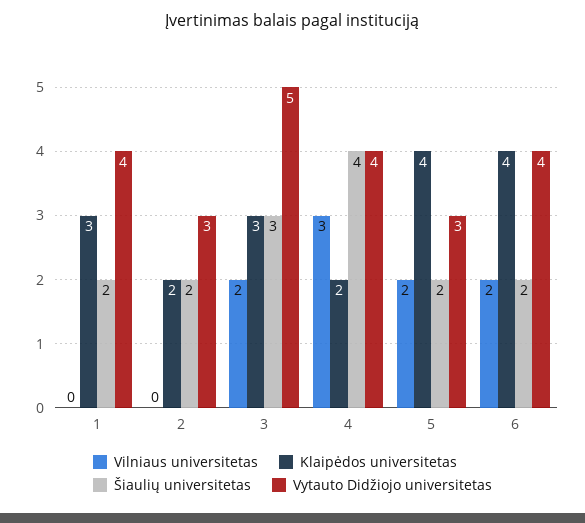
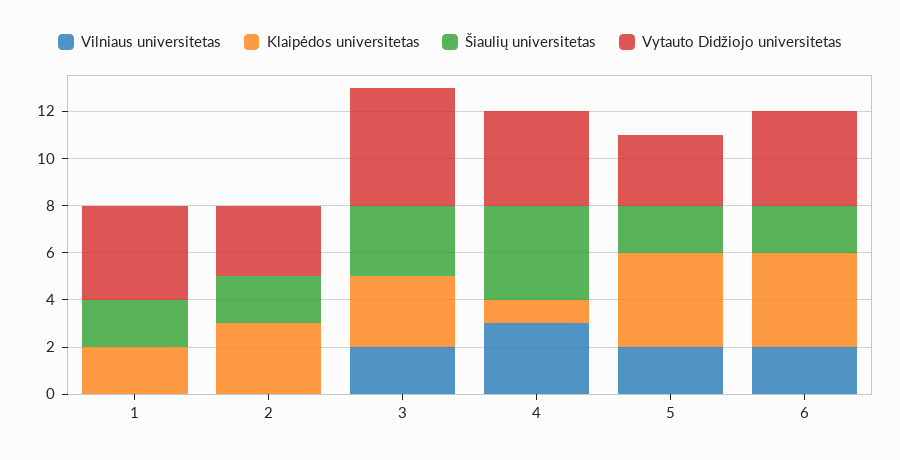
  {
    "Vilniaus universitetas": {
      "1": 0,
      "2": 0,
      "3": 2,
      "4": 3,
      "5": 2,
      "6": 2
    },
    "Klaipėdos universitetas": {
-     "1": 3,
+     "1": 2,
-     "2": 2,
+     "2": 3,
      "3": 3,
-     "4": 2,
+     "4": 1,
      "5": 4,
      "6": 4
    },
    "Šiaulių universitetas": {
      "1": 2,
      "2": 2,
      "3": 3,
      "4": 4,
      "5": 2,
      "6": 2
    },
    "Vytauto Didžiojo universitetas": {
      "1": 4,
      "2": 3,
      "3": 5,
      "4": 4,
      "5": 3,
      "6": 4
    }
  }

